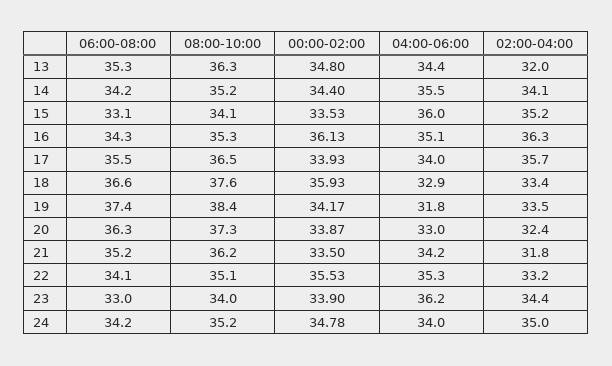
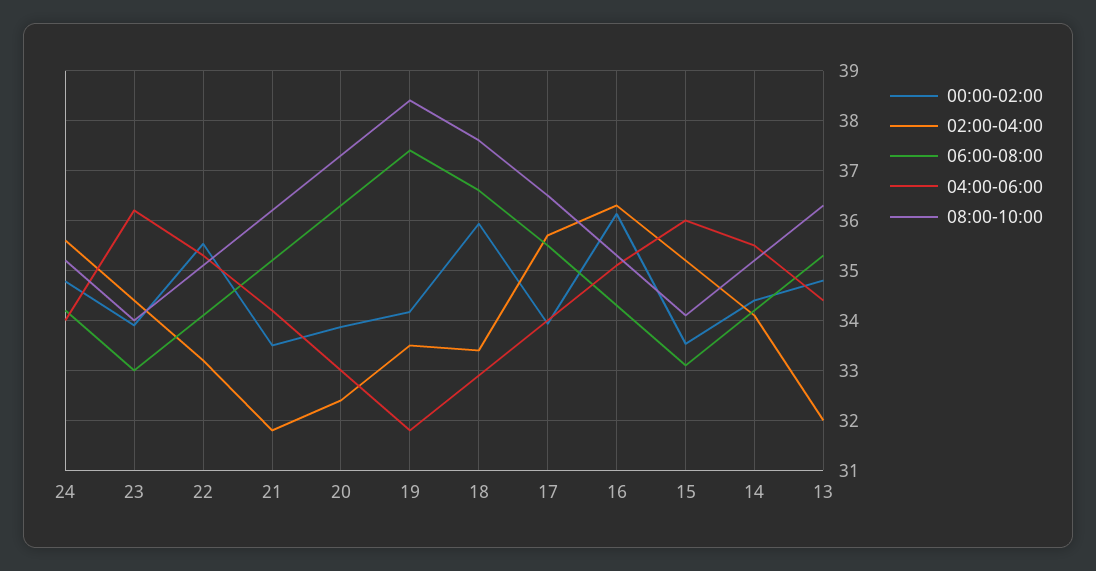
  {
    "06:00-08:00": {
      "13": 35.3,
      "14": 34.2,
      "15": 33.1,
      "16": 34.3,
      "17": 35.5,
      "18": 36.6,
      "19": 37.4,
      "20": 36.3,
      "21": 35.2,
      "22": 34.1,
      "23": 33,
      "24": 34.2
    },
    "08:00-10:00": {
      "13": 36.3,
      "14": 35.2,
      "15": 34.1,
      "16": 35.3,
      "17": 36.5,
      "18": 37.6,
      "19": 38.4,
      "20": 37.3,
      "21": 36.2,
      "22": 35.1,
      "23": 34,
      "24": 35.2
    },
    "00:00-02:00": {
      "13": 34.8,
      "14": 34.4,
      "15": 33.53,
      "16": 36.13,
      "17": 33.93,
      "18": 35.93,
      "19": 34.17,
      "20": 33.87,
      "21": 33.5,
      "22": 35.53,
      "23": 33.9,
      "24": 34.78
    },
    "04:00-06:00": {
      "13": 34.4,
      "14": 35.5,
      "15": 36,
      "16": 35.1,
      "17": 34,
      "18": 32.9,
      "19": 31.8,
      "20": 33,
      "21": 34.2,
      "22": 35.3,
      "23": 36.2,
      "24": 34
    },
    "02:00-04:00": {
      "13": 32,
      "14": 34.1,
      "15": 35.2,
      "16": 36.3,
      "17": 35.7,
      "18": 33.4,
      "19": 33.5,
      "20": 32.4,
      "21": 31.8,
      "22": 33.2,
      "23": 34.4,
-     "24": 35
+     "24": 35.6
    }
  }

